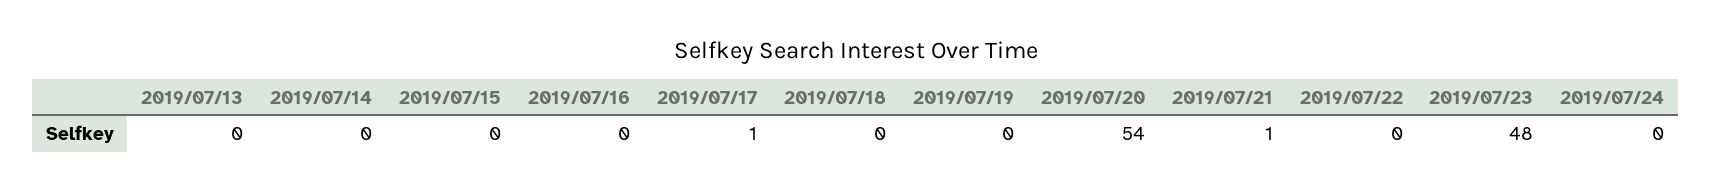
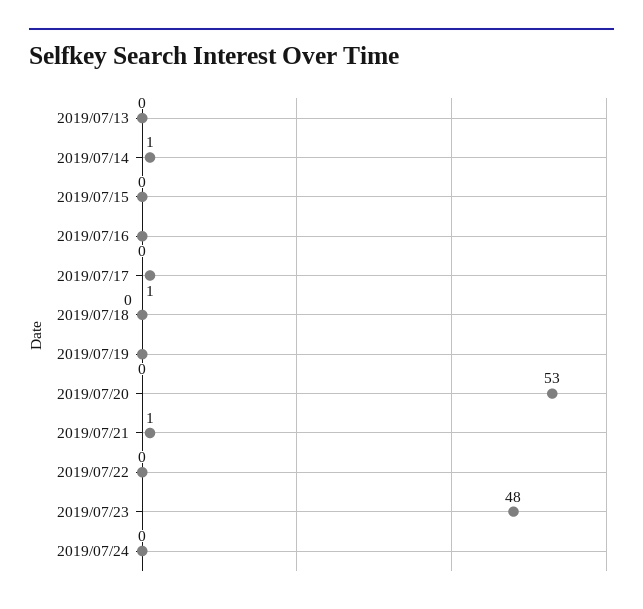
  {
    "2019/07/13": 0,
-   "2019/07/14": 0,
+   "2019/07/14": 1,
    "2019/07/15": 0,
    "2019/07/16": 0,
    "2019/07/17": 1,
    "2019/07/18": 0,
    "2019/07/19": 0,
-   "2019/07/20": 54,
+   "2019/07/20": 53,
    "2019/07/21": 1,
    "2019/07/22": 0,
    "2019/07/23": 48,
    "2019/07/24": 0
  }

